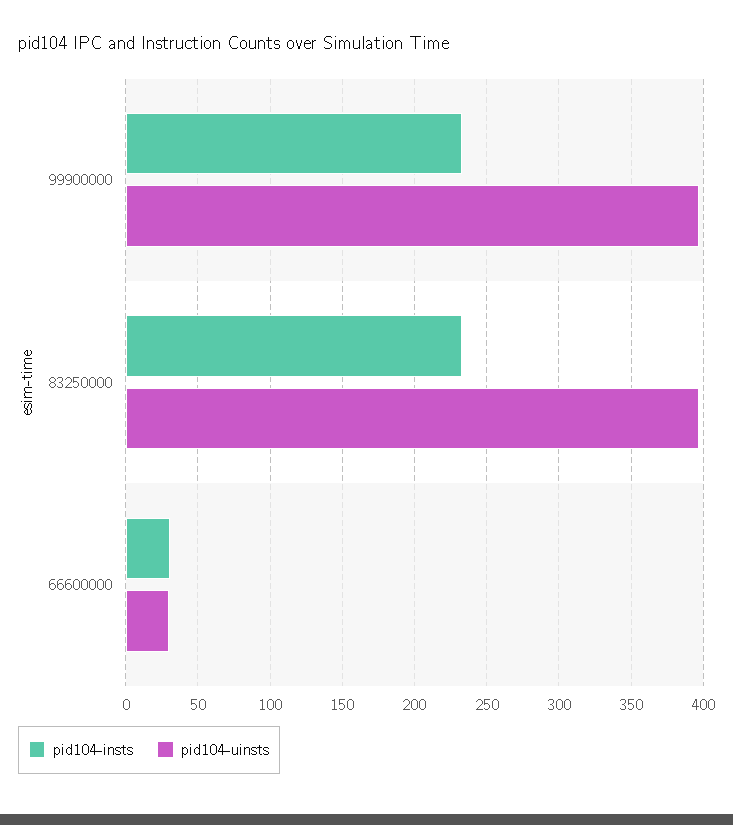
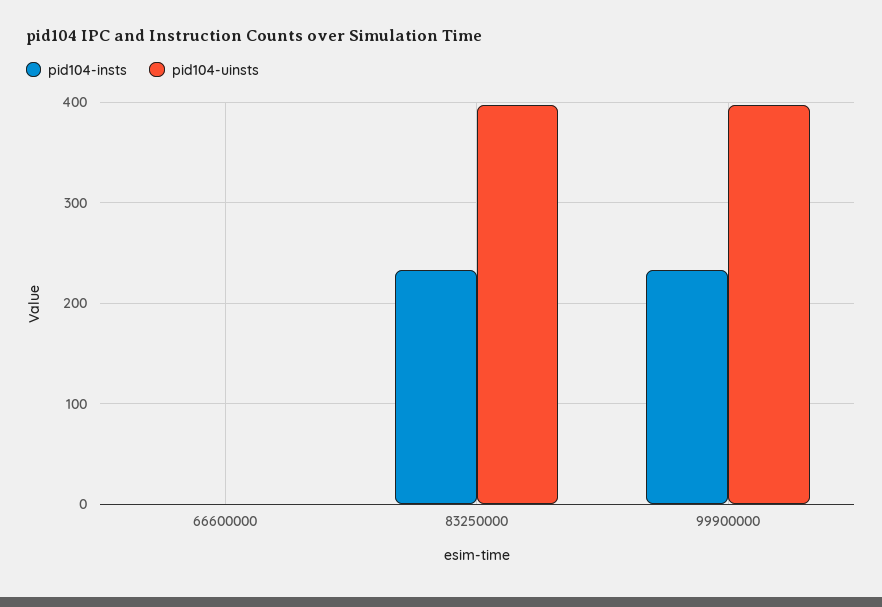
  {
    "pid104-insts": {
      "99900000": 235,
      "83250000": 235,
-     "66600000": 30
+     "66600000": 0
    },
    "pid104-uinsts": {
      "99900000": 395,
      "83250000": 395,
-     "66600000": 30
+     "66600000": 0
    }
  }

